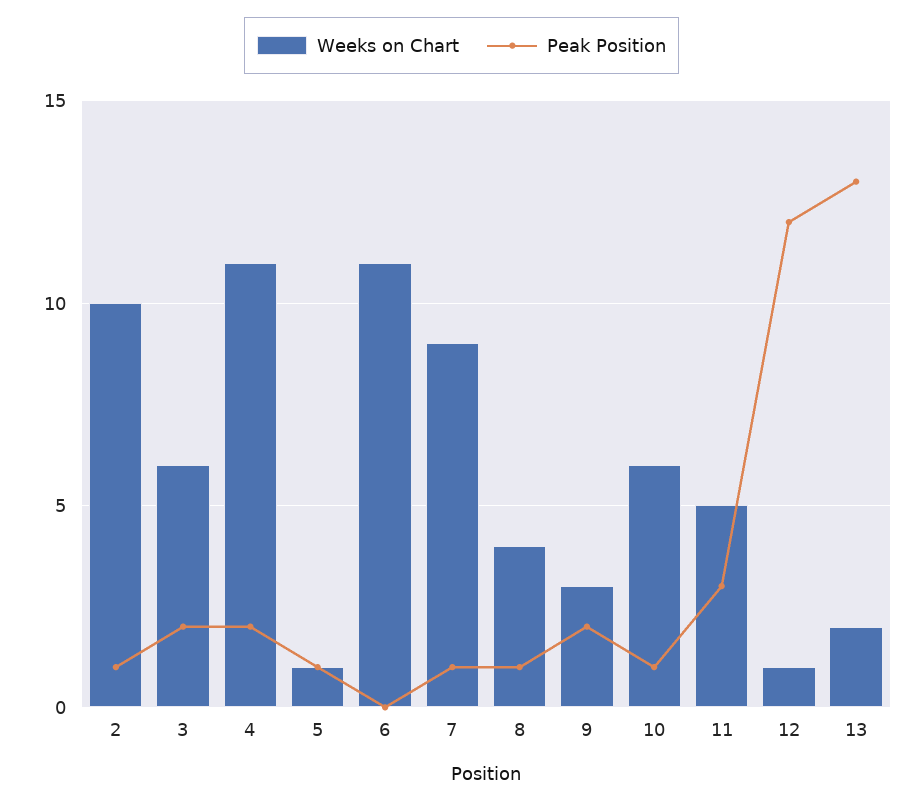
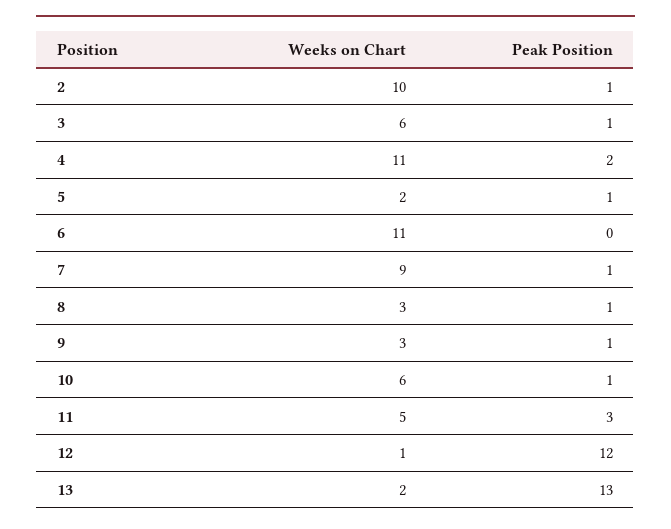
  {
    "Weeks on Chart": {
      "2": 10,
      "3": 6,
      "4": 11,
-     "5": 1,
+     "5": 2,
      "6": 11,
      "7": 9,
-     "8": 4,
+     "8": 3,
      "9": 3,
      "10": 6,
      "11": 5,
      "12": 1,
      "13": 2
    },
    "Peak Position": {
      "2": 1,
-     "3": 2,
+     "3": 1,
      "4": 2,
      "5": 1,
      "6": 0,
      "7": 1,
      "8": 1,
-     "9": 2,
+     "9": 1,
      "10": 1,
      "11": 3,
      "12": 12,
      "13": 13
    }
  }

